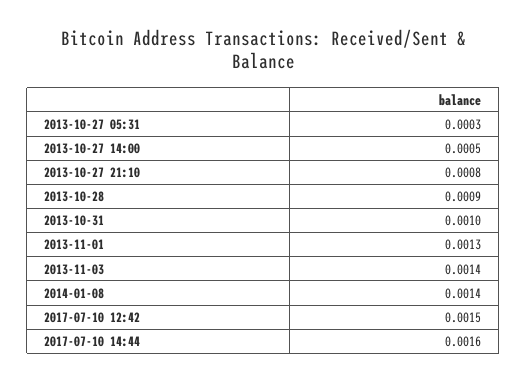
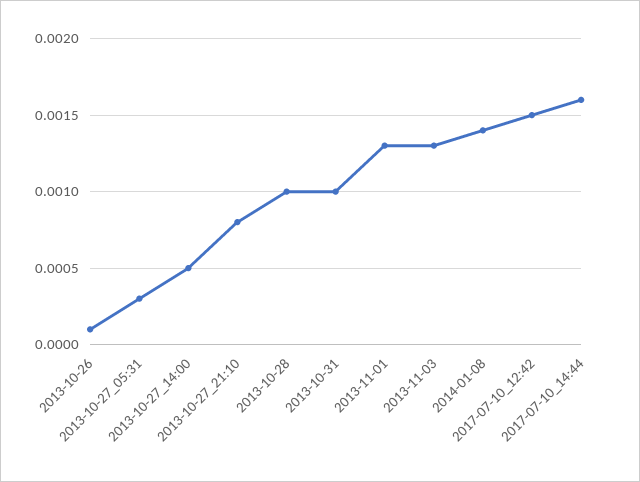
  {
    "2013-10-27 05:31": 0.0003,
    "2013-10-27 14:00": 0.0005,
    "2013-10-27 21:10": 0.0008,
-   "2013-10-28": 0.0009,
+   "2013-10-28": 0.001,
    "2013-10-31": 0.001,
    "2013-11-01": 0.0013,
-   "2013-11-03": 0.0014,
+   "2013-11-03": 0.0013,
    "2014-01-08": 0.0014,
    "2017-07-10 12:42": 0.0015,
-   "2017-07-10 14:44": 0.0016
+   "2017-07-10 14:44": 0.0016,
+   "2013-10-26": 0.0001
  }

